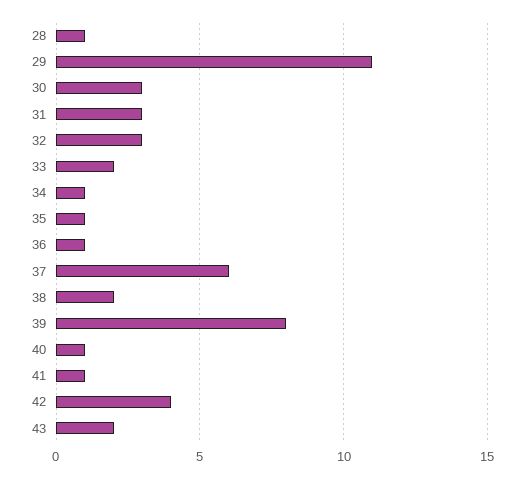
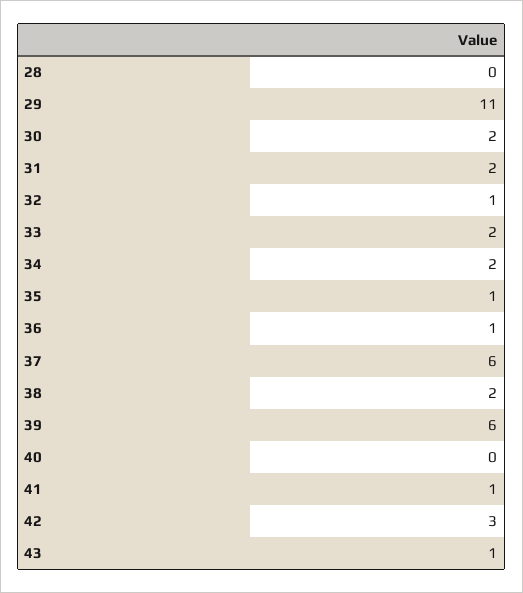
  {
-   "28": 1,
+   "28": 0,
    "29": 11,
-   "30": 3,
+   "30": 2,
-   "31": 3,
+   "31": 2,
-   "32": 3,
+   "32": 1,
    "33": 2,
-   "34": 1,
+   "34": 2,
    "35": 1,
    "36": 1,
    "37": 6,
    "38": 2,
-   "39": 8,
+   "39": 6,
-   "40": 1,
+   "40": 0,
    "41": 1,
-   "42": 4,
+   "42": 3,
-   "43": 2
+   "43": 1
  }

